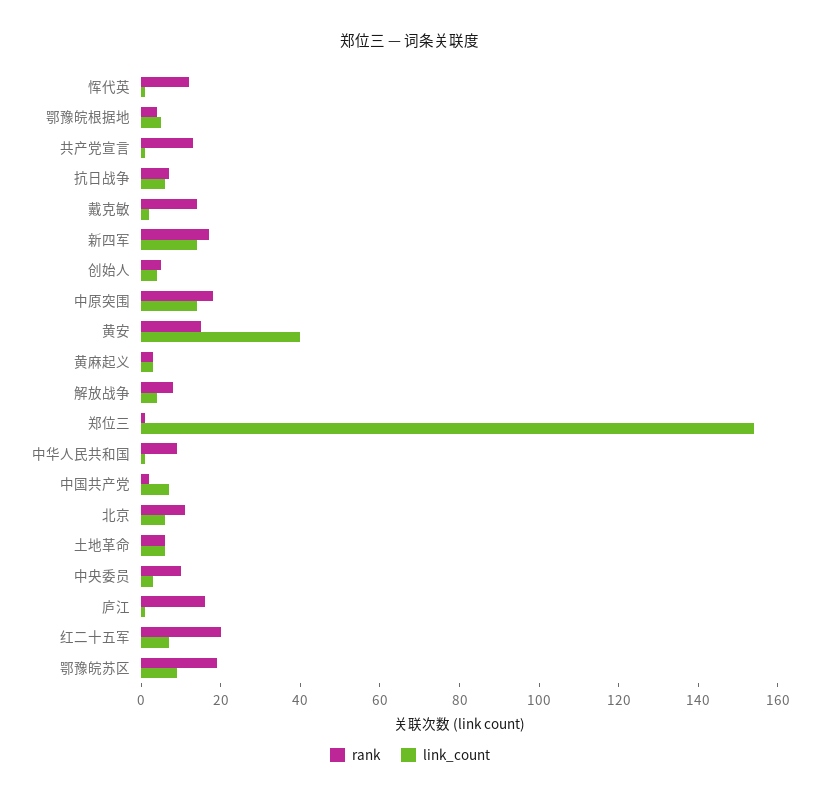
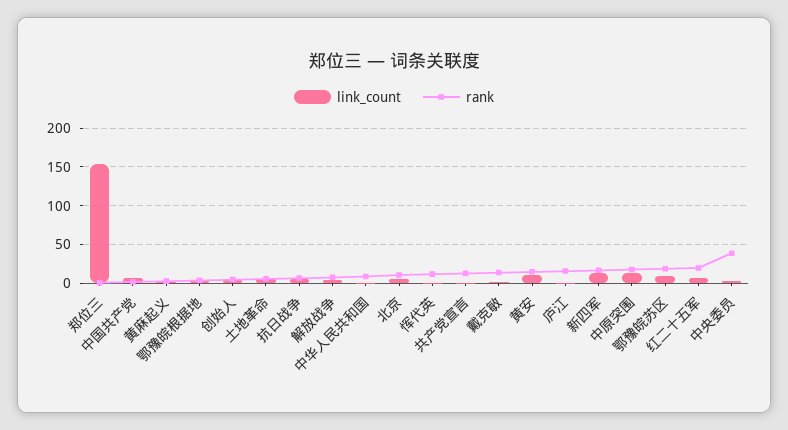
  {
    "rank": {
      "恽代英": 10,
      "鄂豫皖根据地": 5,
      "共产党宣言": 15,
      "抗日战争": 5,
      "戴克敏": 15,
      "新四军": 15,
      "创始人": 5,
      "中原突围": 20,
      "黄安": 15,
      "黄麻起义": 5,
      "解放战争": 10,
      "郑位三": 0,
      "中华人民共和国": 10,
      "中国共产党": 0,
      "北京": 10,
      "土地革命": 5,
-     "中央委员": 10,
+     "中央委员": 40,
      "庐江": 15,
      "红二十五军": 20,
      "鄂豫皖苏区": 20
    },
    "link_count": {
      "恽代英": 0,
      "鄂豫皖根据地": 5,
      "共产党宣言": 0,
      "抗日战争": 5,
      "戴克敏": 0,
      "新四军": 15,
      "创始人": 5,
      "中原突围": 15,
-     "黄安": 40,
+     "黄安": 10,
      "黄麻起义": 5,
      "解放战争": 5,
      "郑位三": 155,
      "中华人民共和国": 0,
      "中国共产党": 5,
      "北京": 5,
      "土地革命": 5,
      "中央委员": 5,
      "庐江": 0,
      "红二十五军": 5,
      "鄂豫皖苏区": 10
    }
  }

